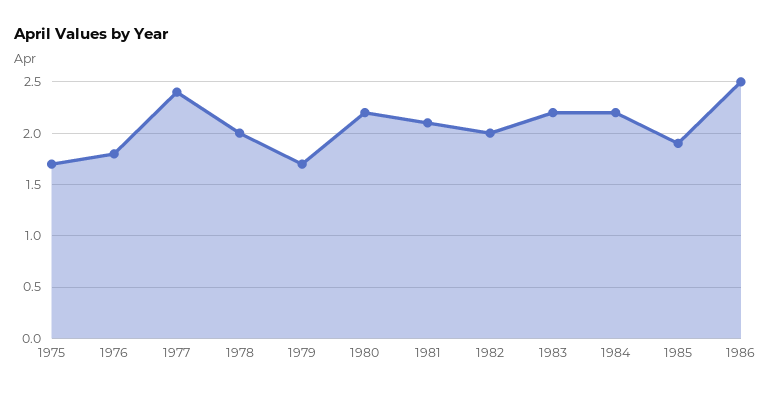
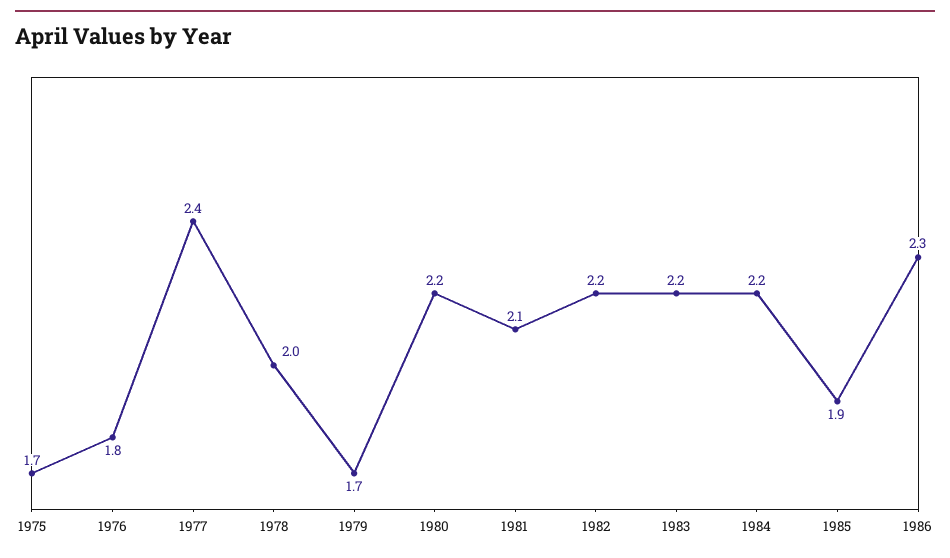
  {
    "1975": 1.7,
    "1976": 1.8,
    "1977": 2.4,
    "1978": 2,
    "1979": 1.7,
    "1980": 2.2,
    "1981": 2.1,
-   "1982": 2,
+   "1982": 2.2,
    "1983": 2.2,
    "1984": 2.2,
    "1985": 1.9,
-   "1986": 2.5
+   "1986": 2.3
  }

